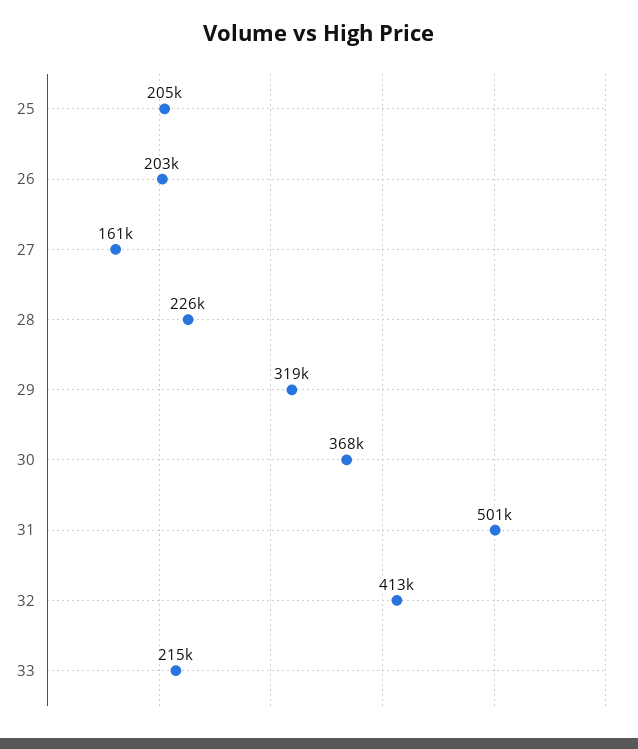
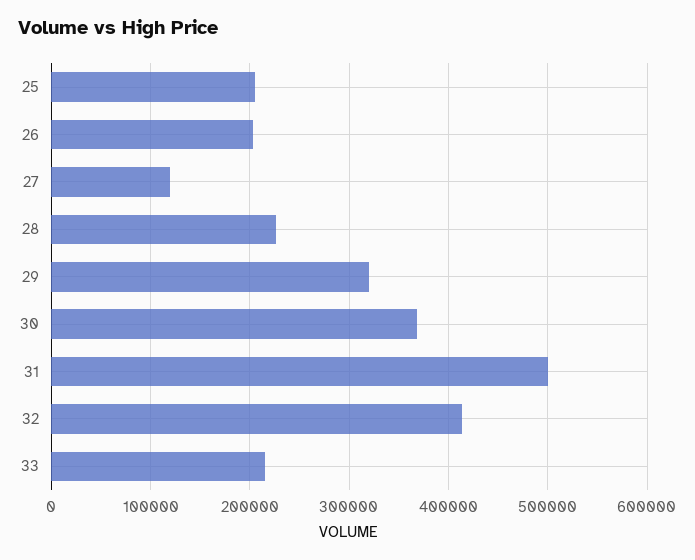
  {
    "25": 205000,
    "26": 203000,
-   "27": 161000,
+   "27": 120000,
    "28": 226000,
    "29": 319000,
    "30": 368000,
    "31": 501000,
    "32": 413000,
    "33": 215000
  }

